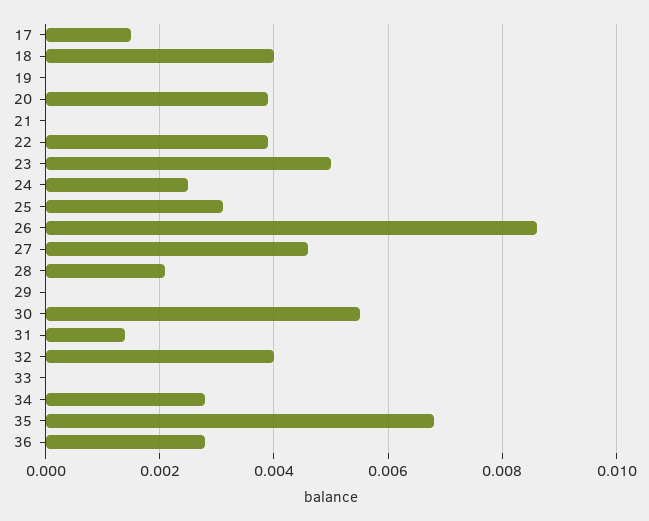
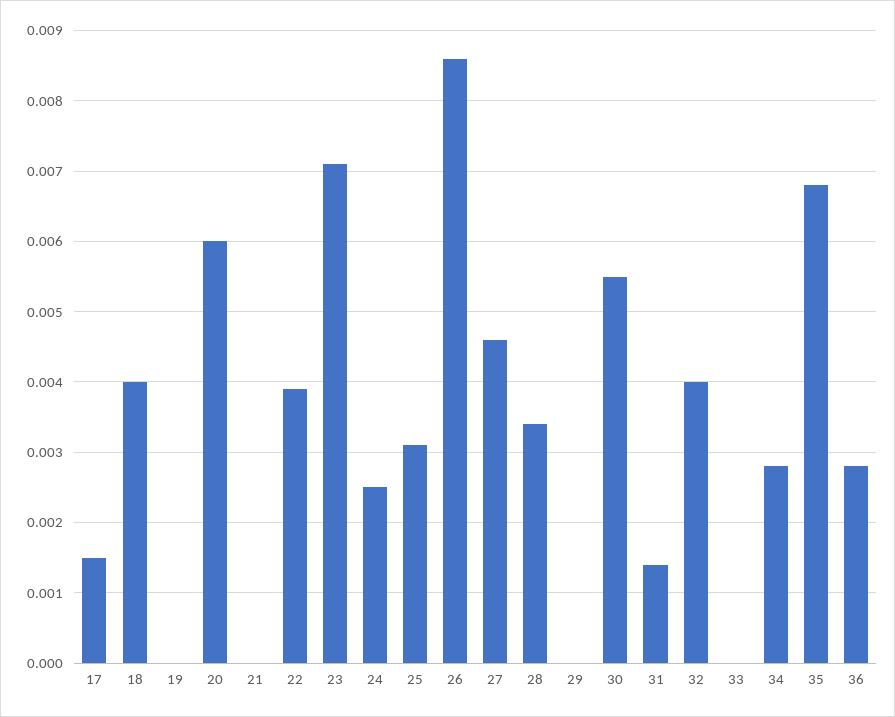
  {
    "17": 0.0015,
    "18": 0.004,
    "19": 0,
-   "20": 0.004,
+   "20": 0.006,
    "21": 0,
    "22": 0.0039,
-   "23": 0.005,
+   "23": 0.0071,
    "24": 0.0025,
    "25": 0.0031,
    "26": 0.0086,
    "27": 0.0046,
-   "28": 0.002,
+   "28": 0.0034,
    "29": 0,
    "30": 0.0055,
    "31": 0.0014,
    "32": 0.004,
    "33": 0,
    "34": 0.0028,
    "35": 0.0068,
    "36": 0.0028
  }

